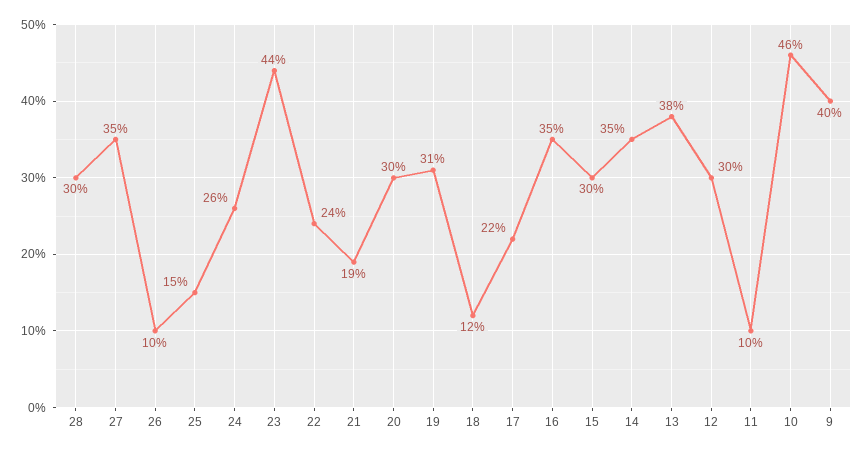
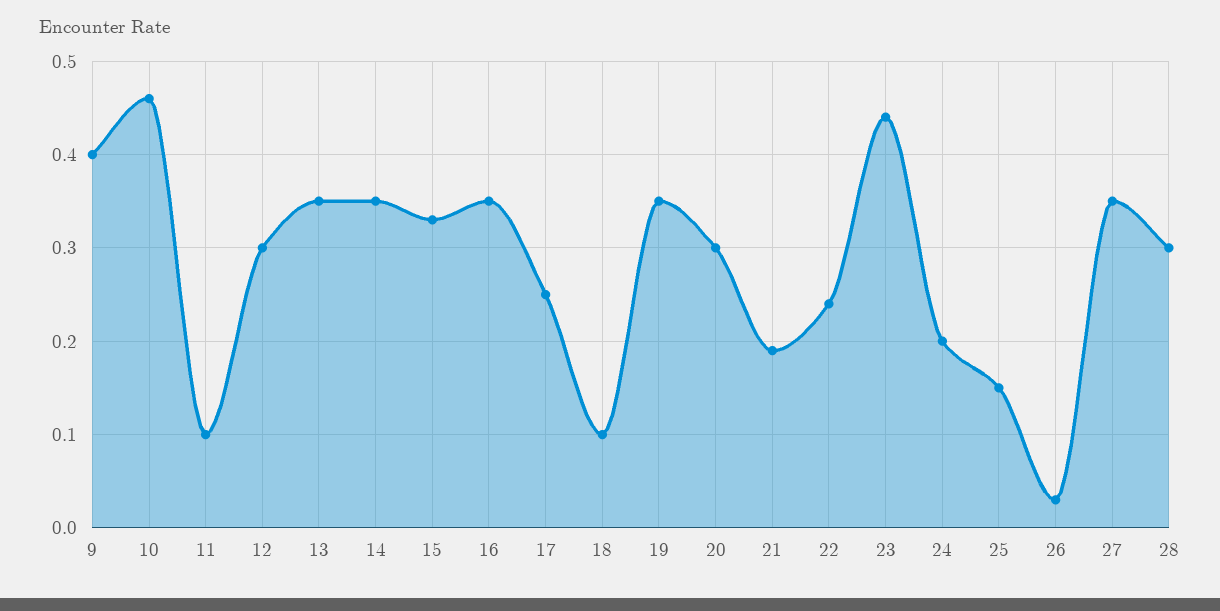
  {
    "28": 0.3,
    "27": 0.35,
-   "26": 0.1,
+   "26": 0.03,
    "25": 0.15,
-   "24": 0.26,
+   "24": 0.2,
    "23": 0.44,
    "22": 0.24,
    "21": 0.19,
    "20": 0.3,
-   "19": 0.31,
+   "19": 0.35,
-   "18": 0.12,
+   "18": 0.1,
-   "17": 0.22,
+   "17": 0.25,
    "16": 0.35,
-   "15": 0.3,
+   "15": 0.33,
    "14": 0.35,
-   "13": 0.38,
+   "13": 0.35,
    "12": 0.3,
    "11": 0.1,
    "10": 0.46,
    "9": 0.4
  }

